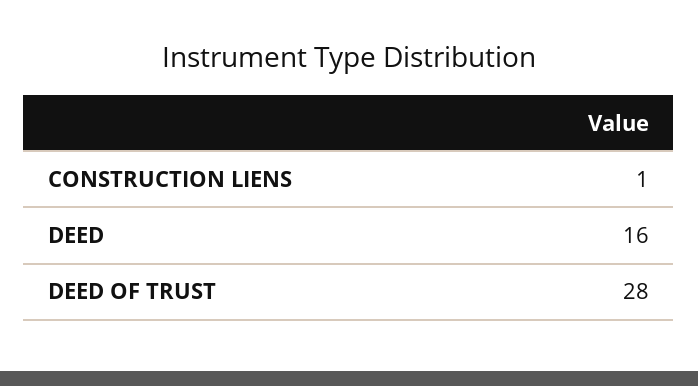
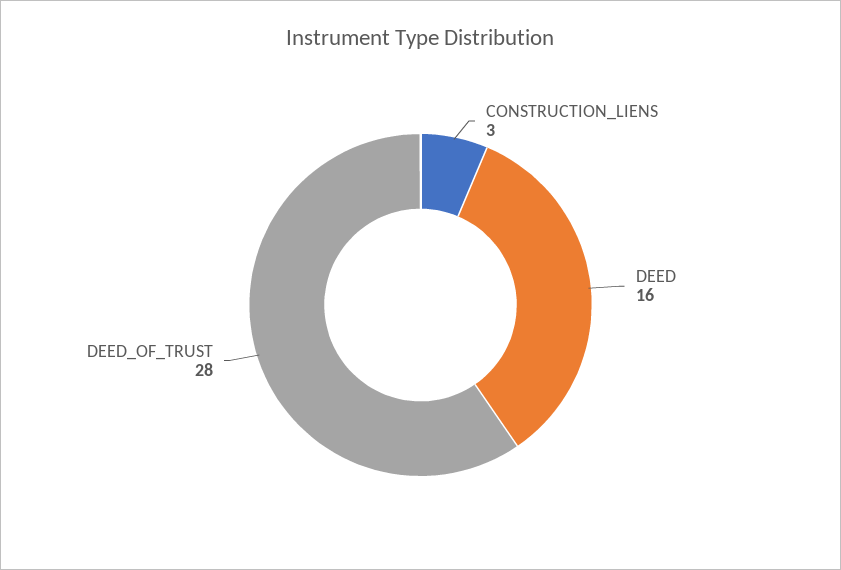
  {
-   "CONSTRUCTION LIENS": 1,
+   "CONSTRUCTION LIENS": 3,
    "DEED": 16,
    "DEED OF TRUST": 28
  }

